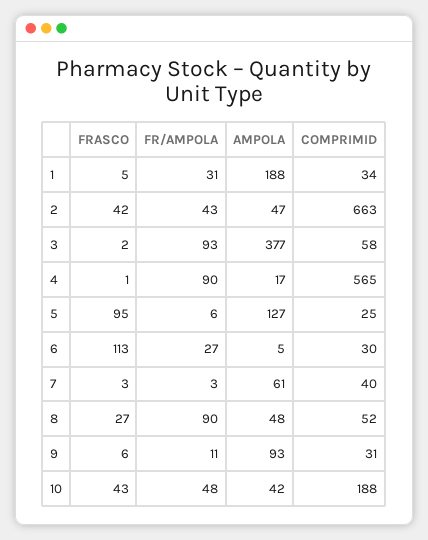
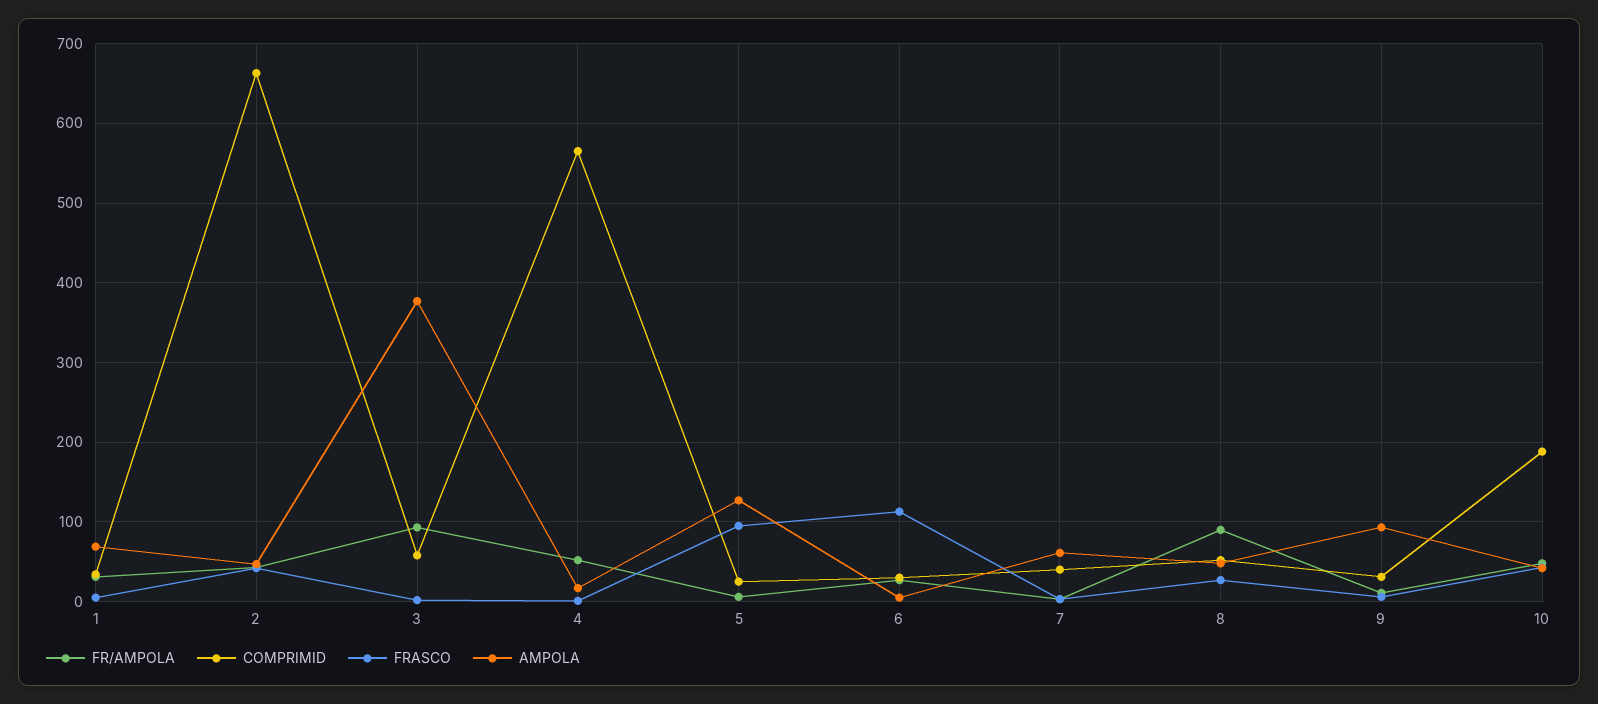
  {
    "FRASCO": {
      "1": 5,
      "2": 42,
      "3": 2,
      "4": 1,
      "5": 95,
      "6": 113,
      "7": 3,
      "8": 27,
      "9": 6,
      "10": 43
    },
    "FR/AMPOLA": {
      "1": 31,
      "2": 43,
      "3": 93,
-     "4": 90,
+     "4": 50,
      "5": 6,
      "6": 27,
      "7": 3,
      "8": 90,
      "9": 11,
      "10": 48
    },
    "AMPOLA": {
-     "1": 188,
+     "1": 70,
      "2": 47,
      "3": 377,
      "4": 17,
      "5": 127,
      "6": 5,
      "7": 61,
      "8": 48,
      "9": 93,
      "10": 42
    },
    "COMPRIMID": {
      "1": 34,
      "2": 663,
      "3": 58,
      "4": 565,
      "5": 25,
      "6": 30,
      "7": 40,
      "8": 52,
      "9": 31,
      "10": 188
    }
  }

